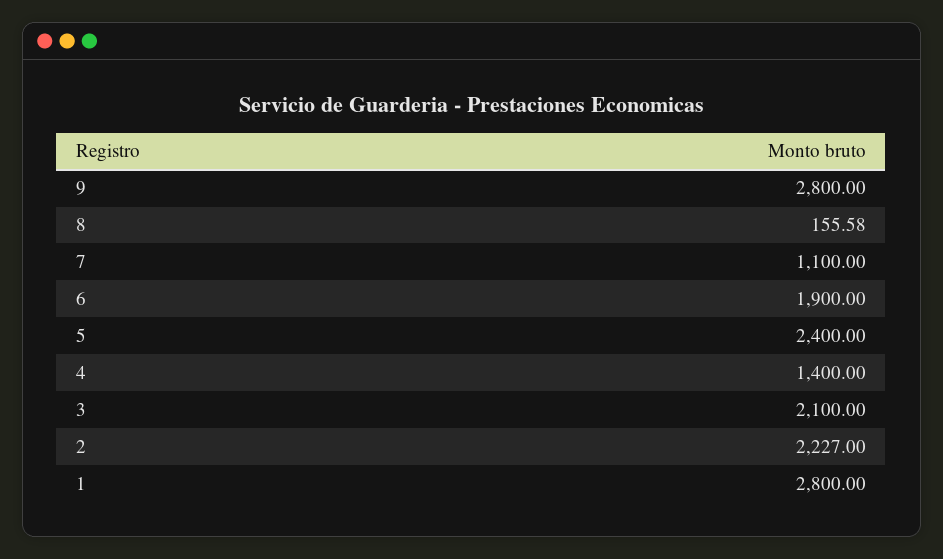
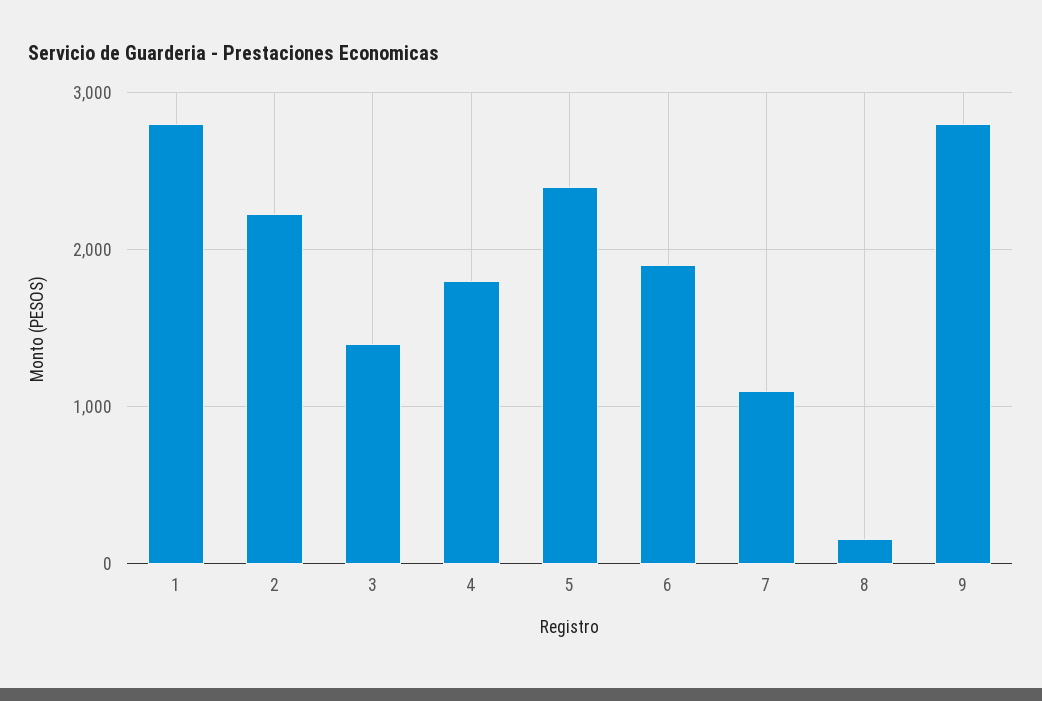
  {
    "9": 2800,
    "8": 155.58,
    "7": 1100,
    "6": 1900,
    "5": 2400,
-   "4": 1400,
+   "4": 1800,
-   "3": 2100,
+   "3": 1400,
    "2": 2227,
    "1": 2800
  }

